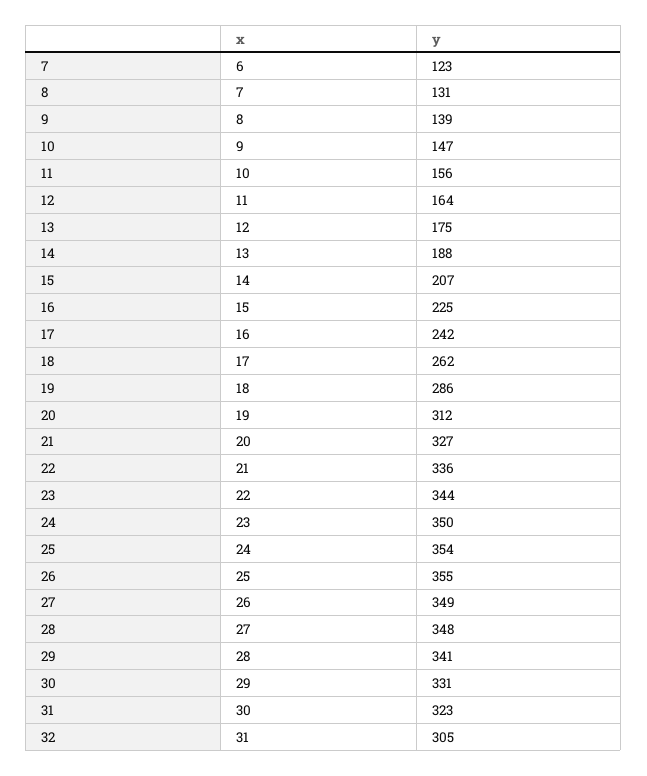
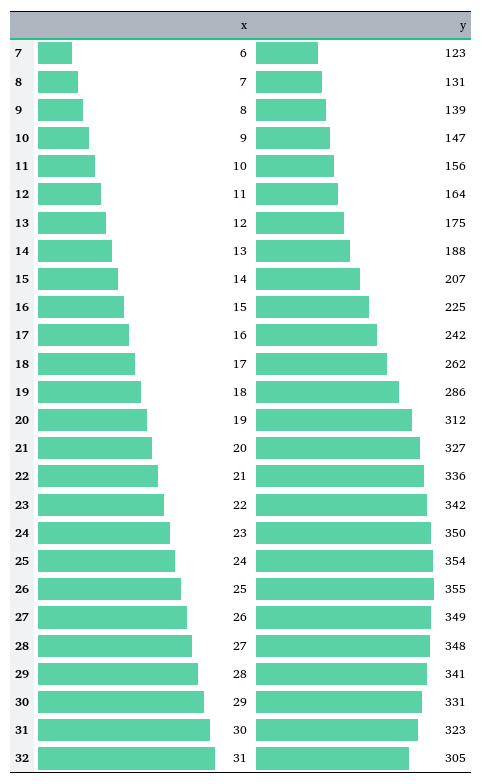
  {
    "x": {
      "7": 6,
      "8": 7,
      "9": 8,
      "10": 9,
      "11": 10,
      "12": 11,
      "13": 12,
      "14": 13,
      "15": 14,
      "16": 15,
      "17": 16,
      "18": 17,
      "19": 18,
      "20": 19,
      "21": 20,
      "22": 21,
      "23": 22,
      "24": 23,
      "25": 24,
      "26": 25,
      "27": 26,
      "28": 27,
      "29": 28,
      "30": 29,
      "31": 30,
      "32": 31
    },
    "y": {
      "7": 123,
      "8": 131,
      "9": 139,
      "10": 147,
      "11": 156,
      "12": 164,
      "13": 175,
      "14": 188,
      "15": 207,
      "16": 225,
      "17": 242,
      "18": 262,
      "19": 286,
      "20": 312,
      "21": 327,
      "22": 336,
-     "23": 344,
+     "23": 342,
      "24": 350,
      "25": 354,
      "26": 355,
      "27": 349,
      "28": 348,
      "29": 341,
      "30": 331,
      "31": 323,
      "32": 305
    }
  }

